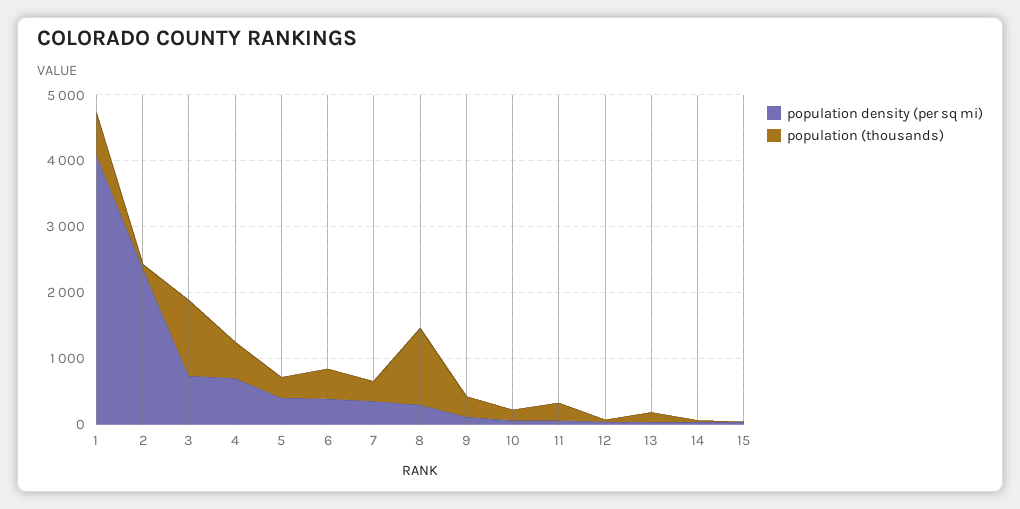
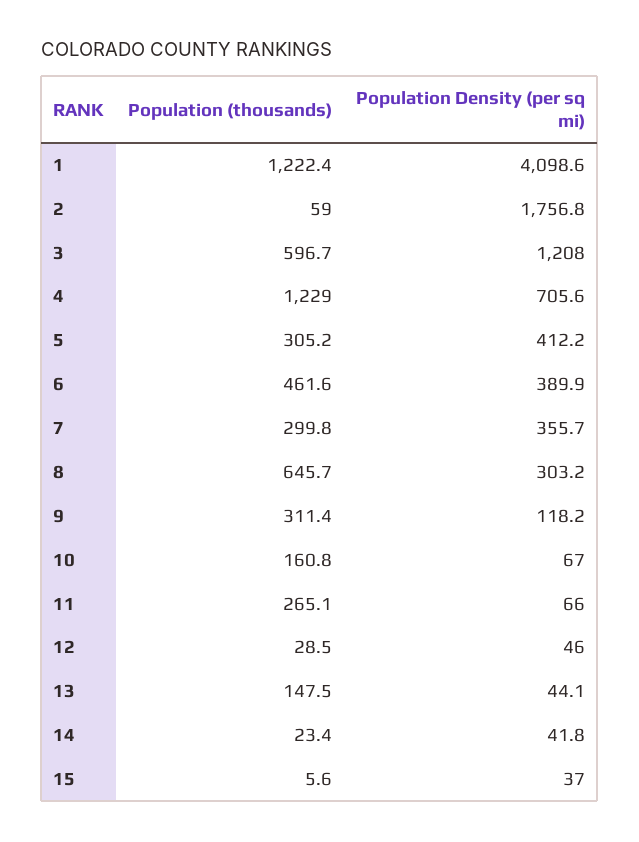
  {
    "population density (per sq mi)": {
      "1": 4098.6,
-     "2": 2400,
+     "2": 1756.8,
-     "3": 800,
+     "3": 1208,
      "4": 705.6,
      "5": 412.2,
      "6": 389.9,
      "7": 355.7,
      "8": 303.2,
      "9": 118.2,
      "10": 67,
      "11": 66,
      "12": 46,
      "13": 44.1,
      "14": 41.8,
      "15": 37
    },
    "population (thousands)": {
-     "1": 600,
+     "1": 1222.4,
      "2": 59,
-     "3": 1200,
+     "3": 596.7,
-     "4": 600,
+     "4": 1229,
      "5": 305.2,
      "6": 461.6,
      "7": 299.8,
-     "8": 1200,
+     "8": 645.7,
      "9": 311.4,
      "10": 160.8,
      "11": 265.1,
      "12": 28.5,
      "13": 147.5,
      "14": 23.4,
      "15": 5.6
    }
  }

